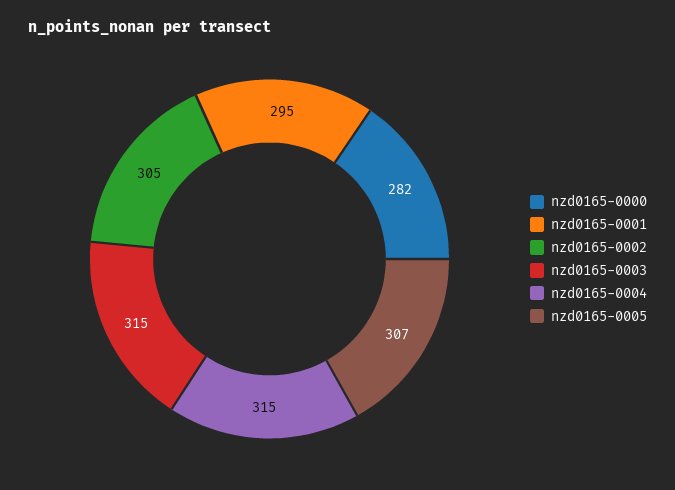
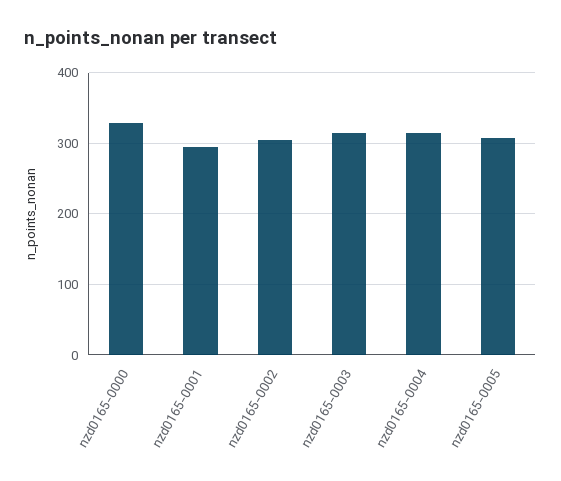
  {
-   "nzd0165-0000": 282,
+   "nzd0165-0000": 330,
    "nzd0165-0001": 295,
    "nzd0165-0002": 305,
    "nzd0165-0003": 315,
    "nzd0165-0004": 315,
    "nzd0165-0005": 307
  }

